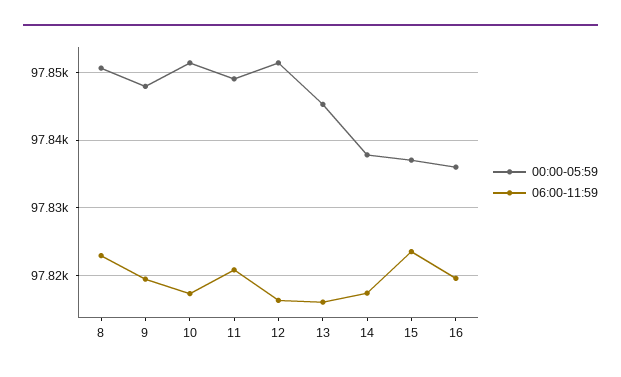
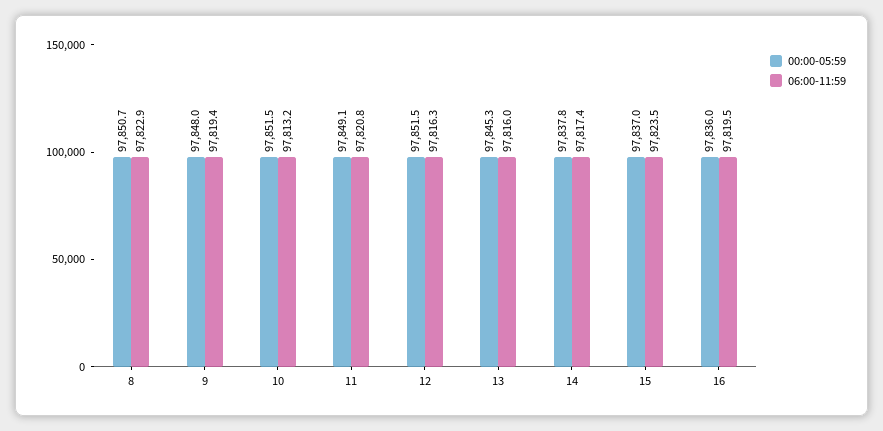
  {
    "00:00-05:59": {
      "8": 97850.7,
      "9": 97848,
      "10": 97851.5,
      "11": 97849.1,
      "12": 97851.5,
      "13": 97845.3,
      "14": 97837.8,
      "15": 97837,
      "16": 97836
    },
    "06:00-11:59": {
      "8": 97822.9,
      "9": 97819.4,
-     "10": 97817,
+     "10": 97813.2,
      "11": 97820.8,
      "12": 97816.3,
      "13": 97816,
      "14": 97817.4,
      "15": 97823.5,
      "16": 97819.5
    }
  }

